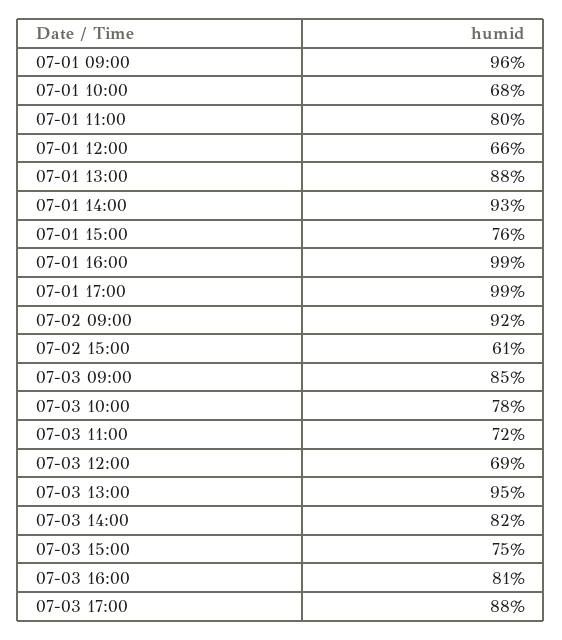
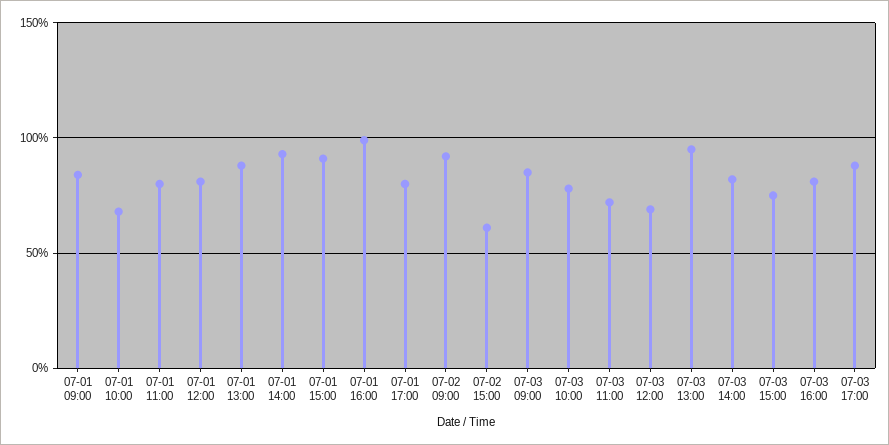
  {
-   "07-01 09:00": 96,
+   "07-01 09:00": 85,
    "07-01 10:00": 68,
    "07-01 11:00": 80,
-   "07-01 12:00": 66,
+   "07-01 12:00": 80,
    "07-01 13:00": 88,
    "07-01 14:00": 93,
-   "07-01 15:00": 76,
+   "07-01 15:00": 90,
    "07-01 16:00": 99,
-   "07-01 17:00": 99,
+   "07-01 17:00": 80,
    "07-02 09:00": 92,
    "07-02 15:00": 61,
    "07-03 09:00": 85,
    "07-03 10:00": 78,
    "07-03 11:00": 72,
    "07-03 12:00": 69,
    "07-03 13:00": 95,
    "07-03 14:00": 82,
    "07-03 15:00": 75,
    "07-03 16:00": 81,
    "07-03 17:00": 88
  }

